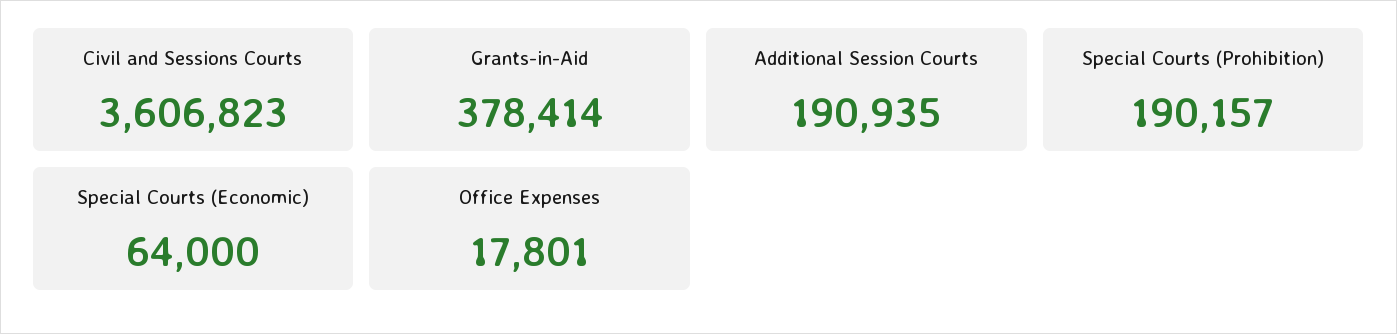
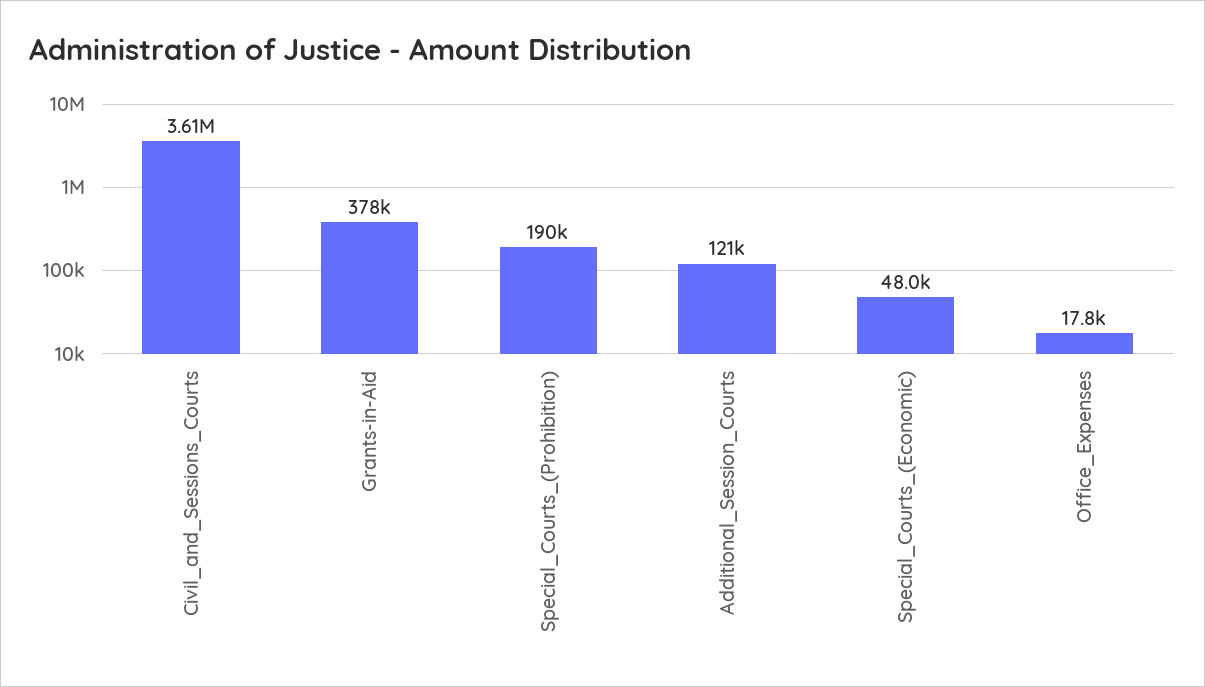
  {
    "Civil and Sessions Courts": 3606823,
    "Grants-in-Aid": 378414,
-   "Additional Session Courts": 190935,
+   "Additional Session Courts": 121000,
    "Special Courts (Prohibition)": 190157,
-   "Special Courts (Economic)": 64000,
+   "Special Courts (Economic)": 48000,
    "Office Expenses": 17801
  }

